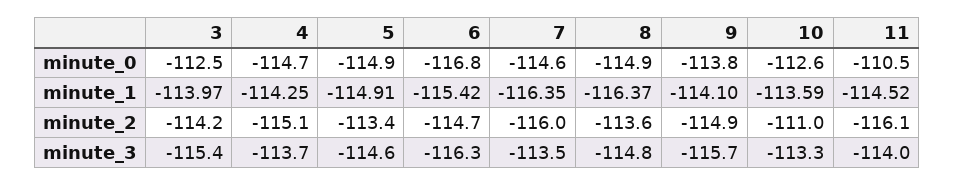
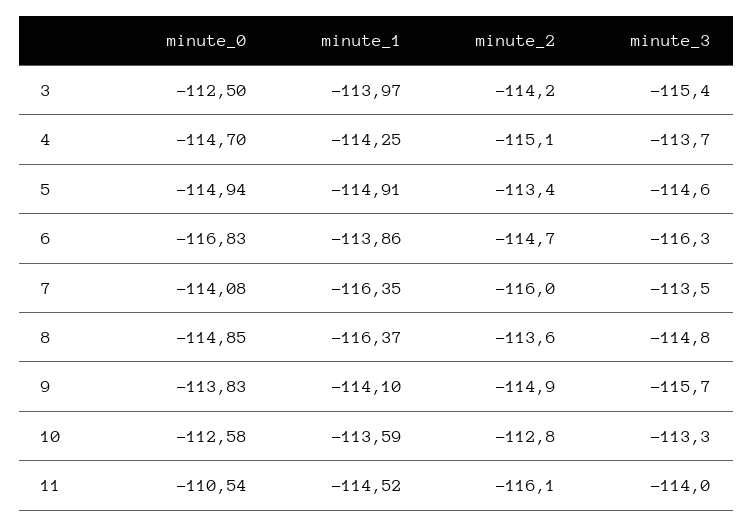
  {
    "3": {
      "minute_0": -112.5,
      "minute_1": -113.97,
      "minute_2": -114.2,
      "minute_3": -115.4
    },
    "4": {
      "minute_0": -114.7,
      "minute_1": -114.25,
      "minute_2": -115.1,
      "minute_3": -113.7
    },
    "5": {
      "minute_0": -114.94,
      "minute_1": -114.91,
      "minute_2": -113.4,
      "minute_3": -114.6
    },
    "6": {
      "minute_0": -116.83,
-     "minute_1": -115.42,
+     "minute_1": -113.86,
      "minute_2": -114.7,
      "minute_3": -116.3
    },
    "7": {
-     "minute_0": -114.6,
+     "minute_0": -114.08,
      "minute_1": -116.35,
      "minute_2": -116,
      "minute_3": -113.5
    },
    "8": {
      "minute_0": -114.85,
      "minute_1": -116.37,
      "minute_2": -113.6,
      "minute_3": -114.8
    },
    "9": {
      "minute_0": -113.83,
      "minute_1": -114.1,
      "minute_2": -114.9,
      "minute_3": -115.7
    },
    "10": {
      "minute_0": -112.58,
      "minute_1": -113.59,
-     "minute_2": -111,
+     "minute_2": -112.8,
      "minute_3": -113.3
    },
    "11": {
      "minute_0": -110.54,
      "minute_1": -114.52,
      "minute_2": -116.1,
      "minute_3": -114
    }
  }

